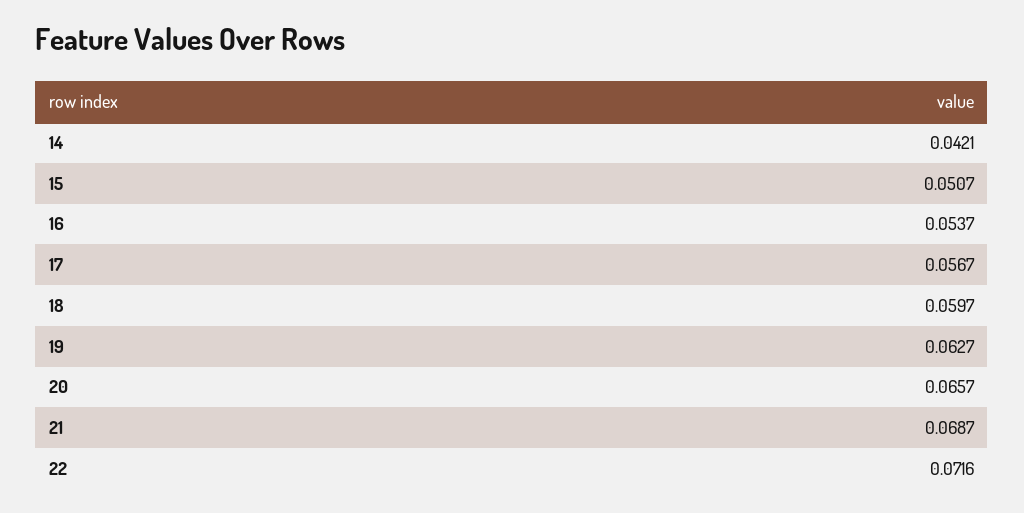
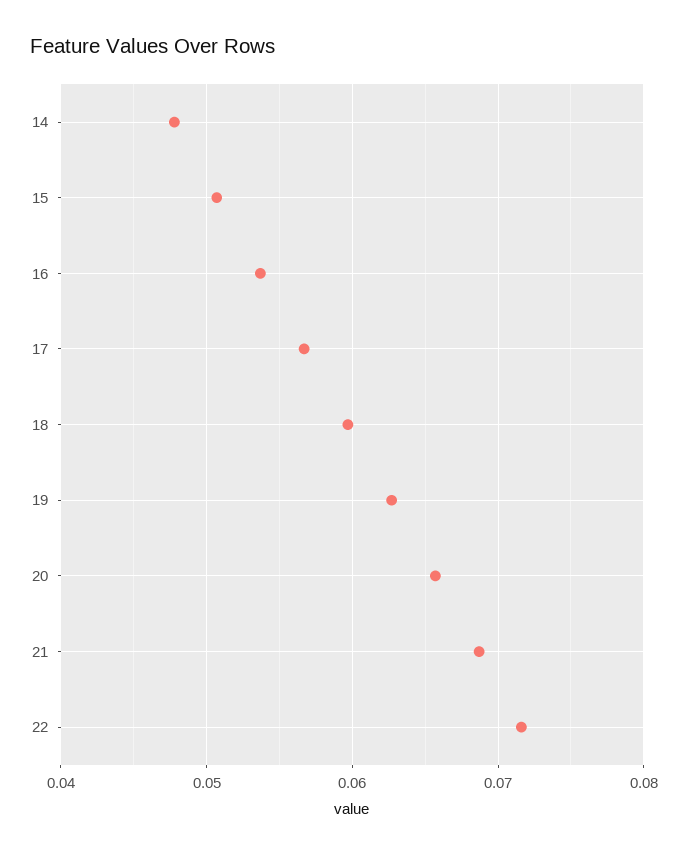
  {
-   "14": 0.0421,
+   "14": 0.048,
    "15": 0.0507,
    "16": 0.0537,
    "17": 0.0567,
    "18": 0.0597,
    "19": 0.0627,
    "20": 0.0657,
    "21": 0.0687,
    "22": 0.0716
  }

